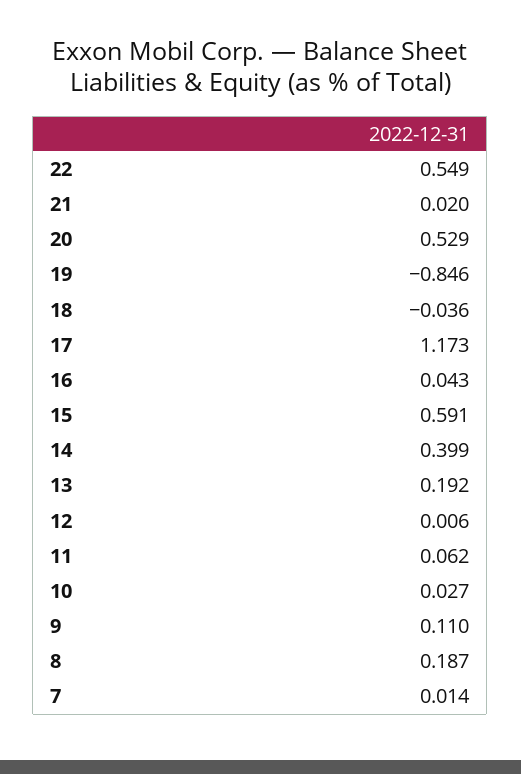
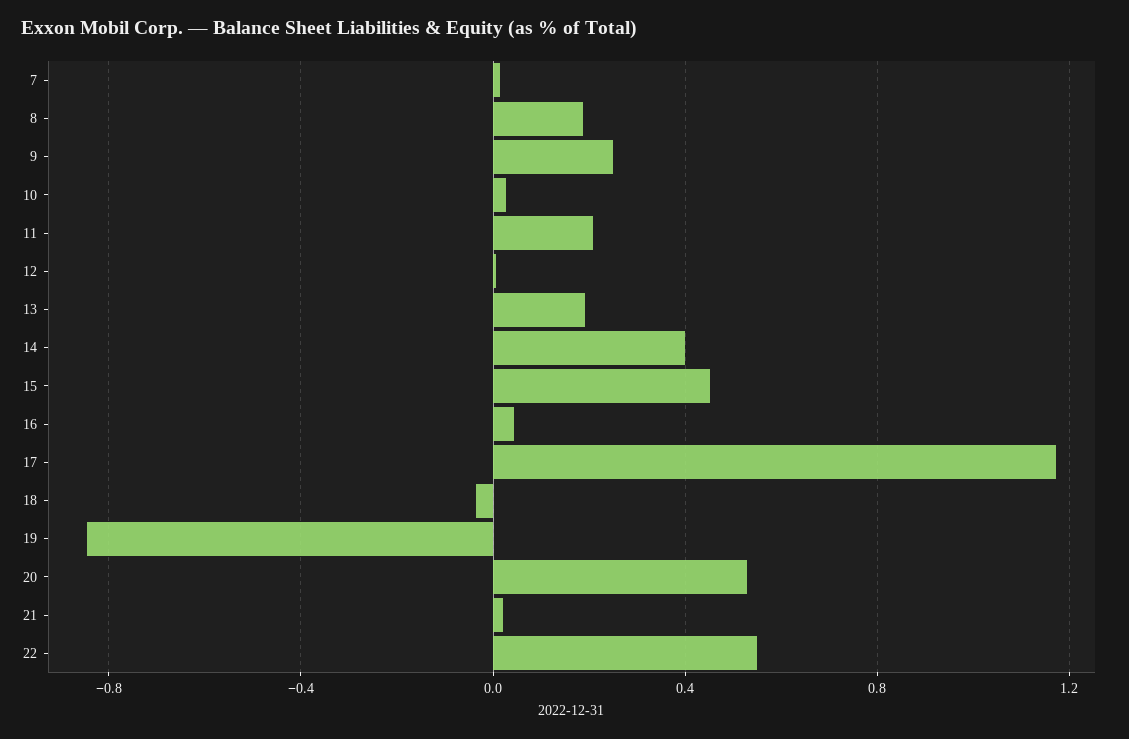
  {
    "22": 0.549,
    "21": 0.02,
    "20": 0.529,
    "19": -0.846,
    "18": -0.036,
    "17": 1.173,
    "16": 0.043,
-   "15": 0.591,
+   "15": 0.45,
    "14": 0.399,
    "13": 0.192,
    "12": 0.006,
-   "11": 0.062,
+   "11": 0.2,
    "10": 0.027,
-   "9": 0.11,
+   "9": 0.25,
    "8": 0.187,
    "7": 0.014
  }

